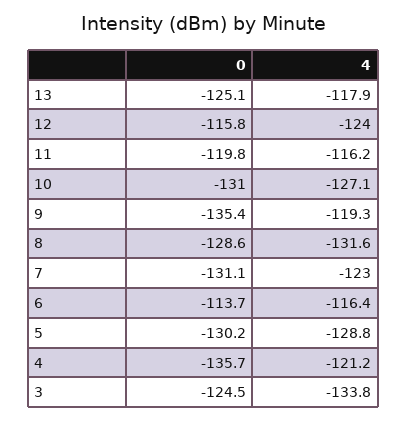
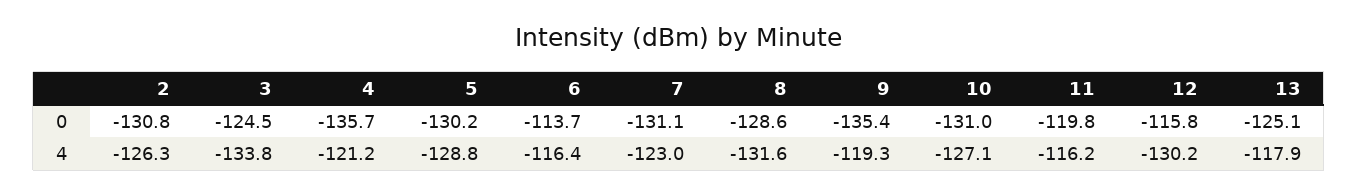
  {
    "0": {
      "13": -125.1,
      "12": -115.8,
      "11": -119.8,
      "10": -131,
      "9": -135.4,
      "8": -128.6,
      "7": -131.1,
      "6": -113.7,
      "5": -130.2,
      "4": -135.7,
-     "3": -124.5
+     "3": -124.5,
+     "2": -130.8
    },
    "4": {
      "13": -117.9,
-     "12": -124,
+     "12": -130.2,
      "11": -116.2,
      "10": -127.1,
      "9": -119.3,
      "8": -131.6,
      "7": -123,
      "6": -116.4,
      "5": -128.8,
      "4": -121.2,
-     "3": -133.8
+     "3": -133.8,
+     "2": -126.3
    }
  }

